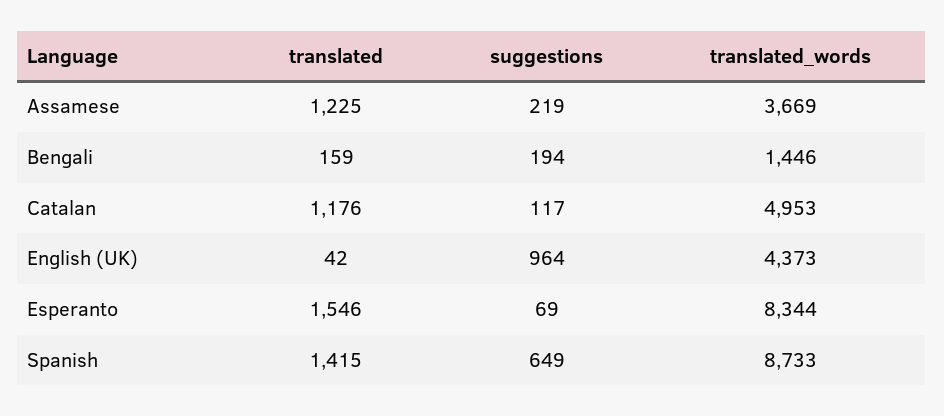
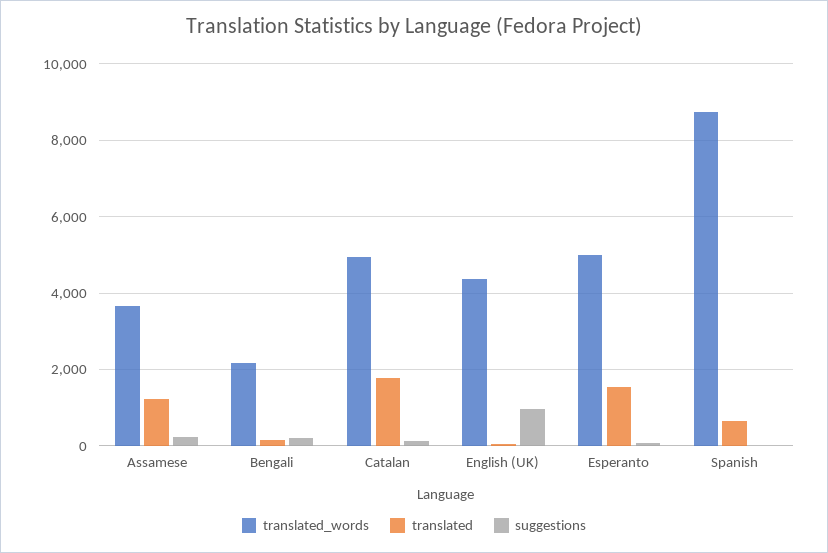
  {
    "translated": {
      "Assamese": 1225,
      "Bengali": 159,
-     "Catalan": 1176,
+     "Catalan": 1800,
      "English (UK)": 42,
      "Esperanto": 1546,
-     "Spanish": 1415
+     "Spanish": 600
    },
    "suggestions": {
      "Assamese": 219,
      "Bengali": 194,
      "Catalan": 117,
      "English (UK)": 964,
      "Esperanto": 69,
-     "Spanish": 649
+     "Spanish": 0
    },
    "translated_words": {
      "Assamese": 3669,
-     "Bengali": 1446,
+     "Bengali": 2200,
      "Catalan": 4953,
      "English (UK)": 4373,
-     "Esperanto": 8344,
+     "Esperanto": 5000,
      "Spanish": 8733
    }
  }

